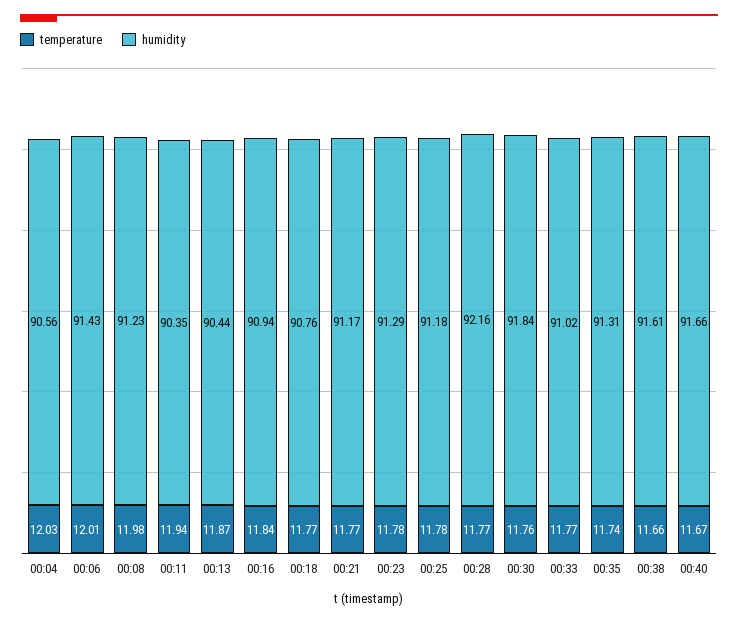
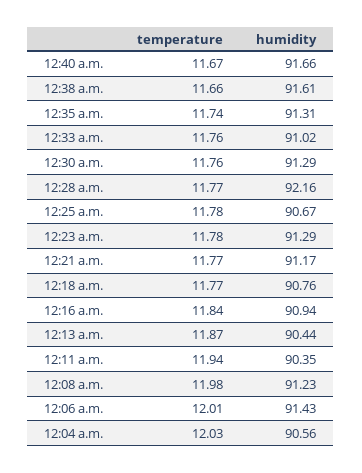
  {
    "temperature": {
      "00:04": 12.03,
      "00:06": 12.01,
      "00:08": 11.98,
      "00:11": 11.94,
      "00:13": 11.87,
      "00:16": 11.84,
      "00:18": 11.77,
      "00:21": 11.77,
      "00:23": 11.78,
      "00:25": 11.78,
      "00:28": 11.77,
      "00:30": 11.76,
-     "00:33": 11.77,
+     "00:33": 11.76,
      "00:35": 11.74,
      "00:38": 11.66,
      "00:40": 11.67
    },
    "humidity": {
      "00:04": 90.56,
      "00:06": 91.43,
      "00:08": 91.23,
      "00:11": 90.35,
      "00:13": 90.44,
      "00:16": 90.94,
      "00:18": 90.76,
      "00:21": 91.17,
      "00:23": 91.29,
-     "00:25": 91.18,
+     "00:25": 90.67,
      "00:28": 92.16,
-     "00:30": 91.84,
+     "00:30": 91.29,
      "00:33": 91.02,
      "00:35": 91.31,
      "00:38": 91.61,
      "00:40": 91.66
    }
  }

